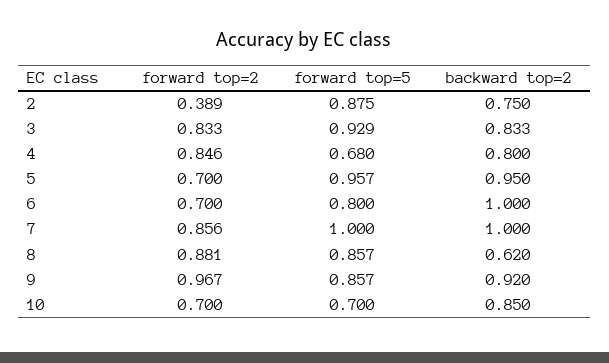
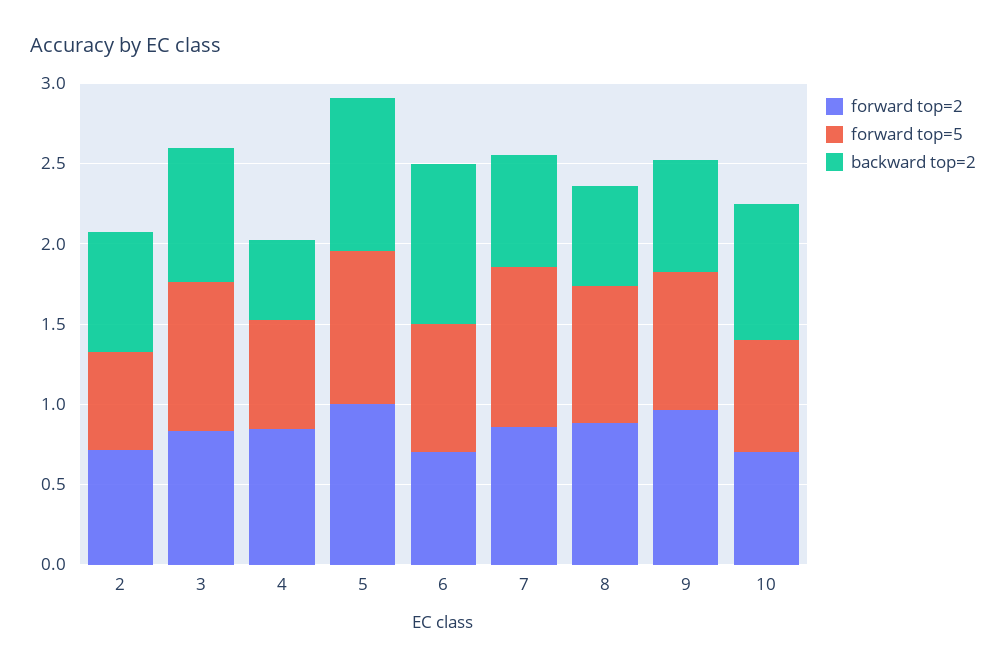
  {
    "forward top=2": {
-     "2": 0.389,
+     "2": 0.7,
      "3": 0.833,
      "4": 0.846,
-     "5": 0.7,
+     "5": 1,
      "6": 0.7,
      "7": 0.856,
      "8": 0.881,
      "9": 0.967,
      "10": 0.7
    },
    "forward top=5": {
-     "2": 0.875,
+     "2": 0.6,
      "3": 0.929,
      "4": 0.68,
      "5": 0.957,
      "6": 0.8,
      "7": 1,
      "8": 0.857,
      "9": 0.857,
      "10": 0.7
    },
    "backward top=2": {
      "2": 0.75,
      "3": 0.833,
-     "4": 0.8,
+     "4": 0.5,
      "5": 0.95,
      "6": 1,
-     "7": 1,
+     "7": 0.7,
      "8": 0.62,
-     "9": 0.92,
+     "9": 0.7,
      "10": 0.85
    }
  }

